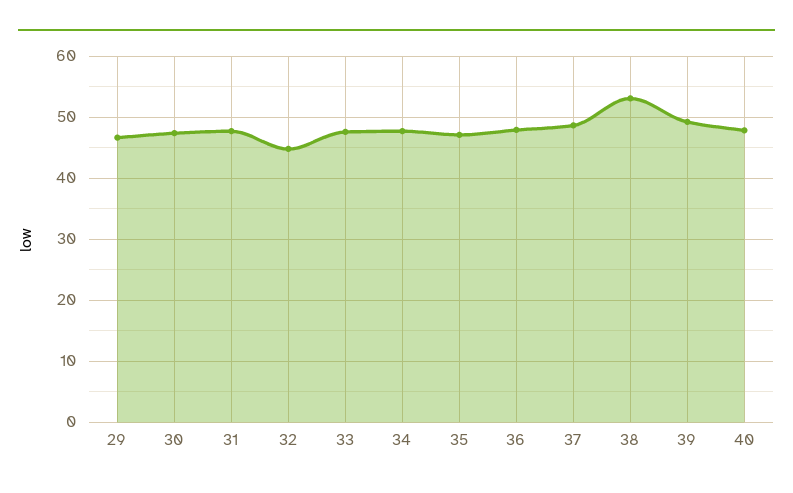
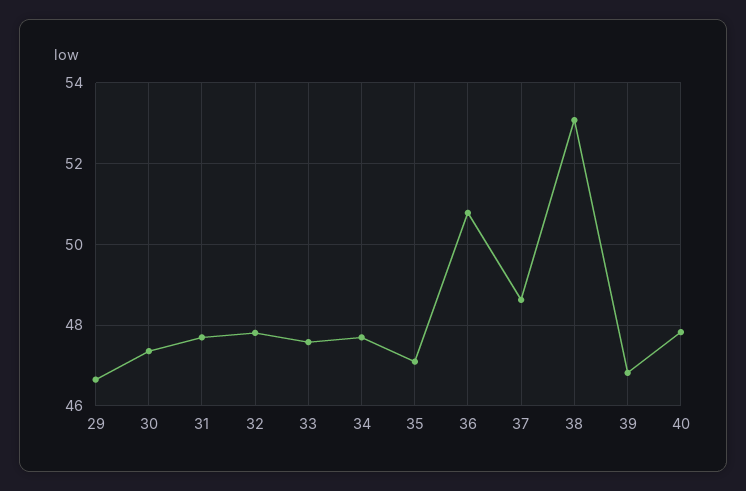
  {
    "29": 46.6,
    "30": 47.4,
    "31": 47.8,
-   "32": 45,
+   "32": 47.8,
    "33": 47.6,
    "34": 47.8,
    "35": 47.2,
-   "36": 48,
+   "36": 50.8,
    "37": 48.6,
    "38": 53,
-   "39": 49,
+   "39": 46.8,
    "40": 47.8
  }

